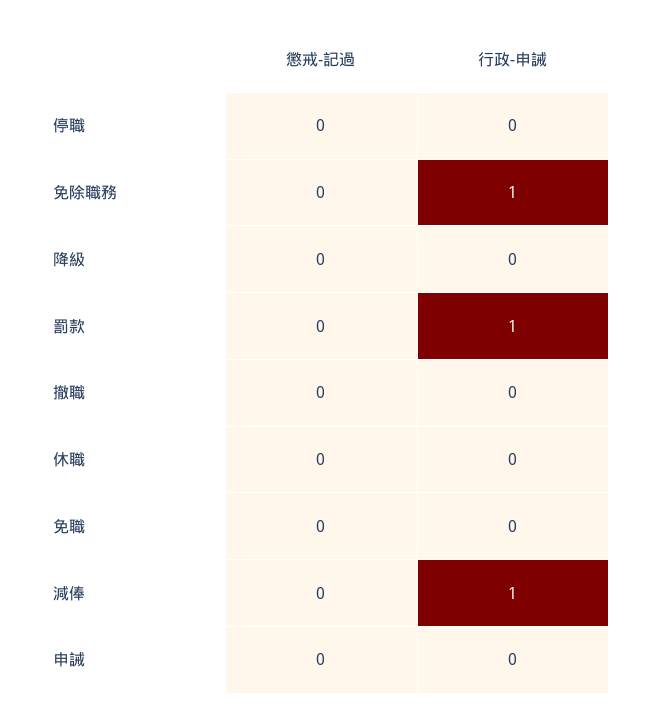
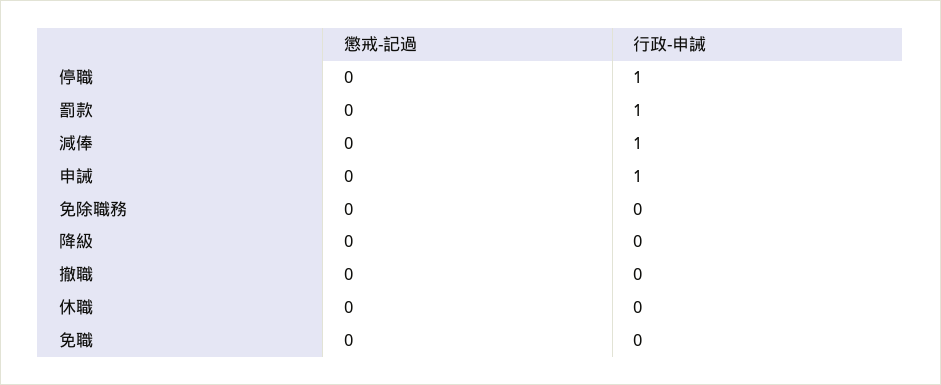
  {
    "懲戒-記過": {
      "停職": 0,
      "免除職務": 0,
      "降級": 0,
      "罰款": 0,
      "撤職": 0,
      "休職": 0,
      "免職": 0,
      "減俸": 0,
      "申誡": 0
    },
    "行政-申誡": {
-     "停職": 0,
+     "停職": 1,
-     "免除職務": 1,
+     "免除職務": 0,
      "降級": 0,
      "罰款": 1,
      "撤職": 0,
      "休職": 0,
      "免職": 0,
      "減俸": 1,
-     "申誡": 0
+     "申誡": 1
    }
  }

